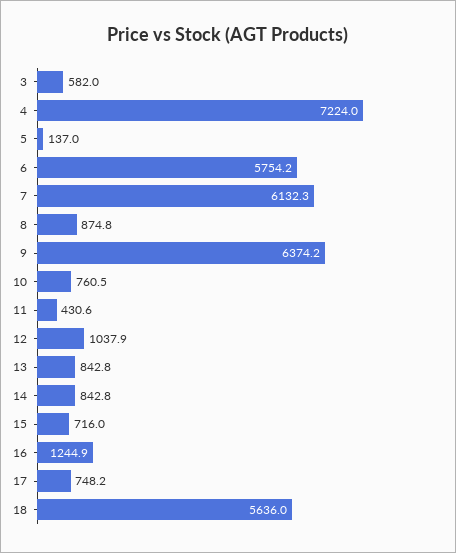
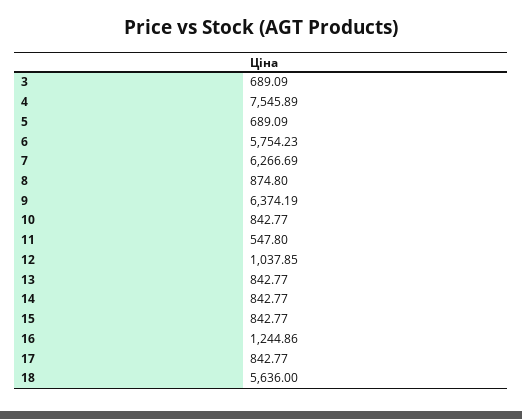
  {
-   "3": 582,
+   "3": 689.09,
-   "4": 7224,
+   "4": 7545.89,
-   "5": 137,
+   "5": 689.09,
    "6": 5754.23,
-   "7": 6132.3,
+   "7": 6266.69,
    "8": 874.8,
    "9": 6374.19,
-   "10": 760.5,
+   "10": 842.77,
-   "11": 430.6,
+   "11": 547.8,
    "12": 1037.85,
    "13": 842.77,
    "14": 842.77,
-   "15": 716,
+   "15": 842.77,
    "16": 1244.86,
-   "17": 748.2,
+   "17": 842.77,
    "18": 5636
  }

